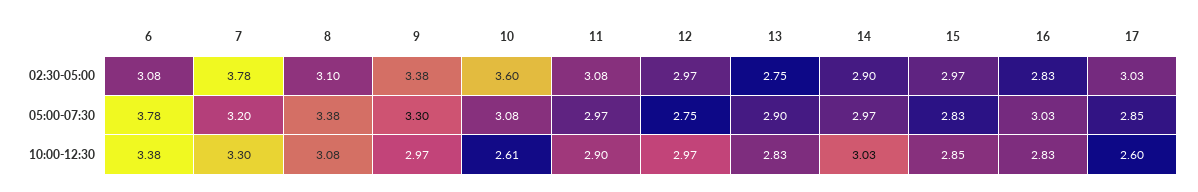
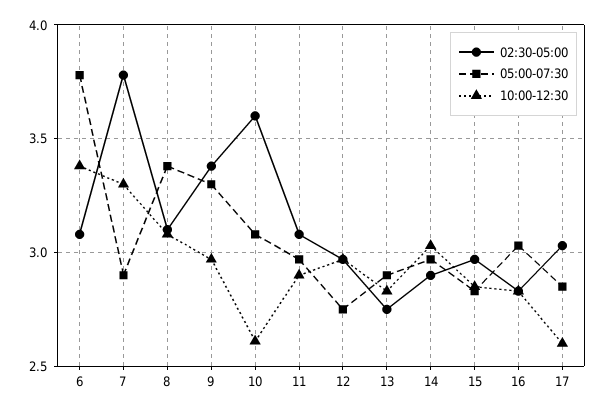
  {
    "02:30-05:00": {
      "6": 3.08,
      "7": 3.78,
      "8": 3.1,
      "9": 3.38,
      "10": 3.6,
      "11": 3.08,
      "12": 2.97,
      "13": 2.75,
      "14": 2.9,
      "15": 2.97,
      "16": 2.83,
      "17": 3.03
    },
    "05:00-07:30": {
      "6": 3.78,
-     "7": 3.2,
+     "7": 2.9,
      "8": 3.38,
      "9": 3.3,
      "10": 3.08,
      "11": 2.97,
      "12": 2.75,
      "13": 2.9,
      "14": 2.97,
      "15": 2.83,
      "16": 3.03,
      "17": 2.85
    },
    "10:00-12:30": {
      "6": 3.38,
      "7": 3.3,
      "8": 3.08,
      "9": 2.97,
      "10": 2.61,
      "11": 2.9,
      "12": 2.97,
      "13": 2.83,
      "14": 3.03,
      "15": 2.85,
      "16": 2.83,
      "17": 2.6
    }
  }

